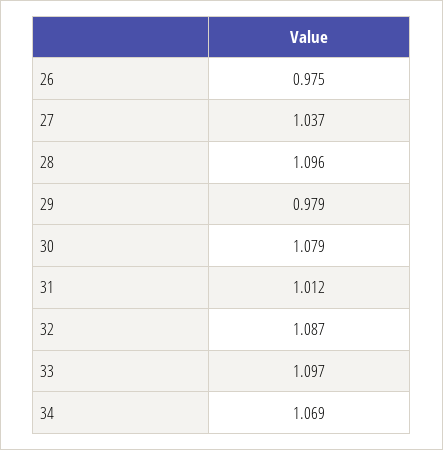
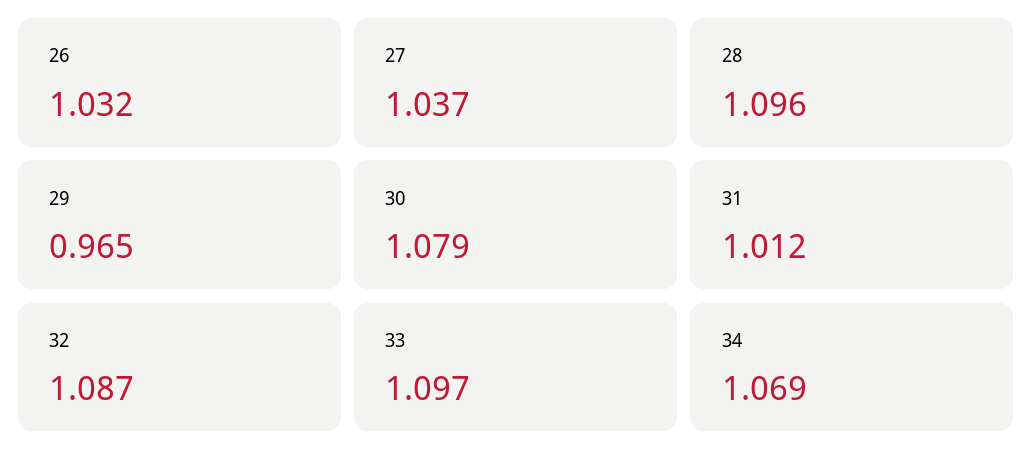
  {
-   "26": 0.975,
+   "26": 1.032,
    "27": 1.037,
    "28": 1.096,
-   "29": 0.979,
+   "29": 0.965,
    "30": 1.079,
    "31": 1.012,
    "32": 1.087,
    "33": 1.097,
    "34": 1.069
  }

